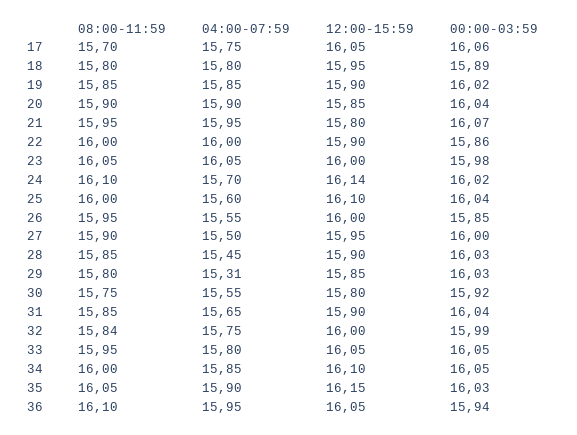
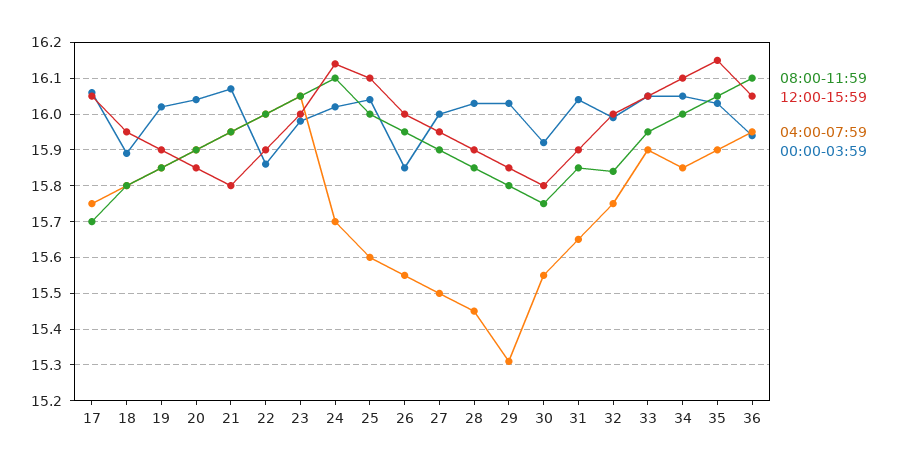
  {
    "08:00-11:59": {
      "17": 15.7,
      "18": 15.8,
      "19": 15.85,
      "20": 15.9,
      "21": 15.95,
      "22": 16,
      "23": 16.05,
      "24": 16.1,
      "25": 16,
      "26": 15.95,
      "27": 15.9,
      "28": 15.85,
      "29": 15.8,
      "30": 15.75,
      "31": 15.85,
      "32": 15.84,
      "33": 15.95,
      "34": 16,
      "35": 16.05,
      "36": 16.1
    },
    "04:00-07:59": {
      "17": 15.75,
      "18": 15.8,
      "19": 15.85,
      "20": 15.9,
      "21": 15.95,
      "22": 16,
      "23": 16.05,
      "24": 15.7,
      "25": 15.6,
      "26": 15.55,
      "27": 15.5,
      "28": 15.45,
      "29": 15.31,
      "30": 15.55,
      "31": 15.65,
      "32": 15.75,
-     "33": 15.8,
+     "33": 15.9,
      "34": 15.85,
      "35": 15.9,
      "36": 15.95
    },
    "12:00-15:59": {
      "17": 16.05,
      "18": 15.95,
      "19": 15.9,
      "20": 15.85,
      "21": 15.8,
      "22": 15.9,
      "23": 16,
      "24": 16.14,
      "25": 16.1,
      "26": 16,
      "27": 15.95,
      "28": 15.9,
      "29": 15.85,
      "30": 15.8,
      "31": 15.9,
      "32": 16,
      "33": 16.05,
      "34": 16.1,
      "35": 16.15,
      "36": 16.05
    },
    "00:00-03:59": {
      "17": 16.06,
      "18": 15.89,
      "19": 16.02,
      "20": 16.04,
      "21": 16.07,
      "22": 15.86,
      "23": 15.98,
      "24": 16.02,
      "25": 16.04,
      "26": 15.85,
      "27": 16,
      "28": 16.03,
      "29": 16.03,
      "30": 15.92,
      "31": 16.04,
      "32": 15.99,
      "33": 16.05,
      "34": 16.05,
      "35": 16.03,
      "36": 15.94
    }
  }

